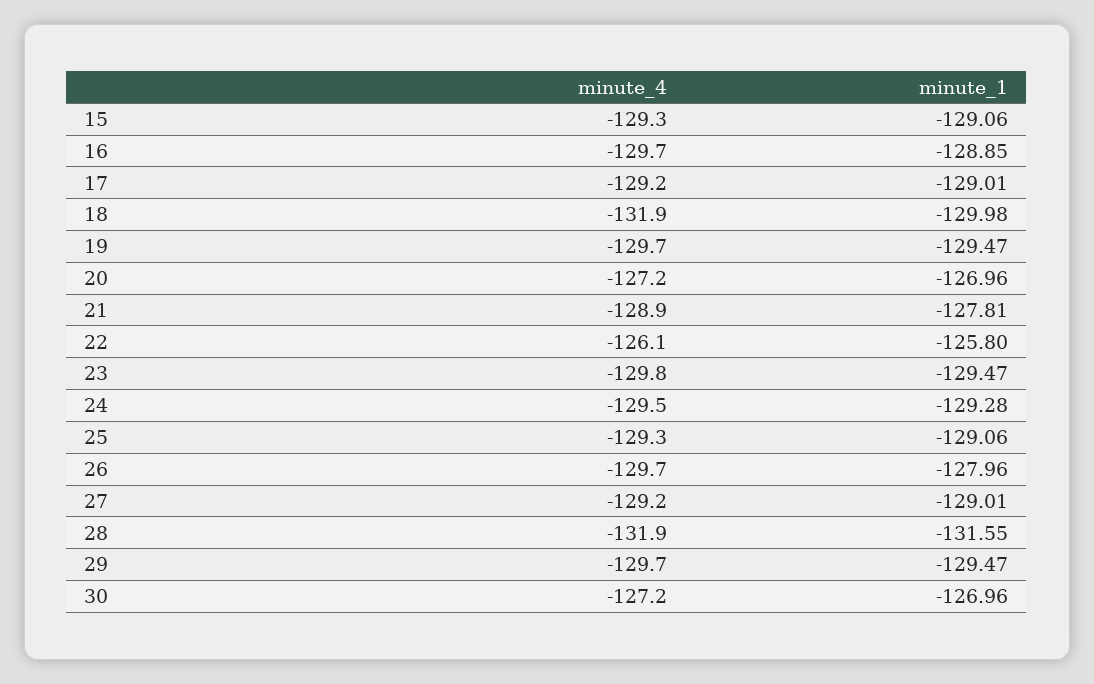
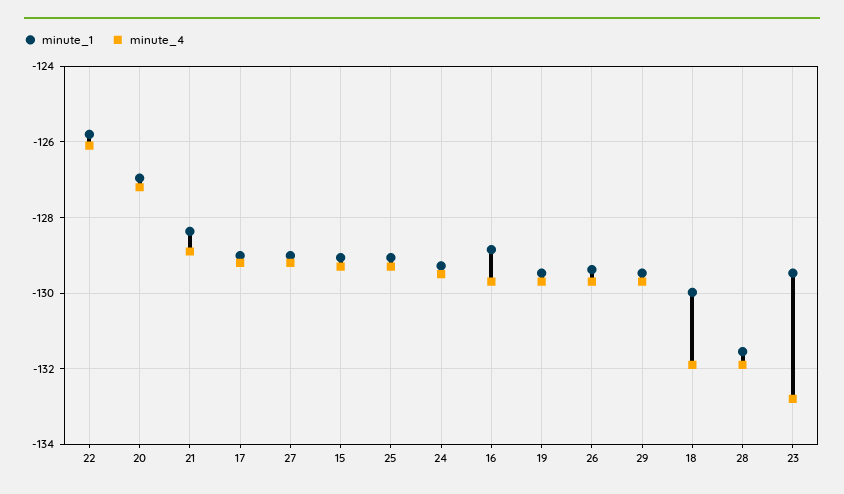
  {
    "minute_4": {
      "15": -129.3,
      "16": -129.7,
      "17": -129.2,
      "18": -131.9,
      "19": -129.7,
      "20": -127.2,
      "21": -128.9,
      "22": -126.1,
-     "23": -129.8,
+     "23": -132.8,
      "24": -129.5,
      "25": -129.3,
      "26": -129.7,
      "27": -129.2,
      "28": -131.9,
-     "29": -129.7,
+     "29": -129.7
-     "30": -127.2
    },
    "minute_1": {
      "15": -129.06,
      "16": -128.85,
      "17": -129.01,
      "18": -129.98,
      "19": -129.47,
      "20": -126.96,
-     "21": -127.81,
+     "21": -128.4,
      "22": -125.8,
      "23": -129.47,
      "24": -129.28,
      "25": -129.06,
-     "26": -127.96,
+     "26": -129.4,
      "27": -129.01,
      "28": -131.55,
-     "29": -129.47,
+     "29": -129.47
-     "30": -126.96
    }
  }

